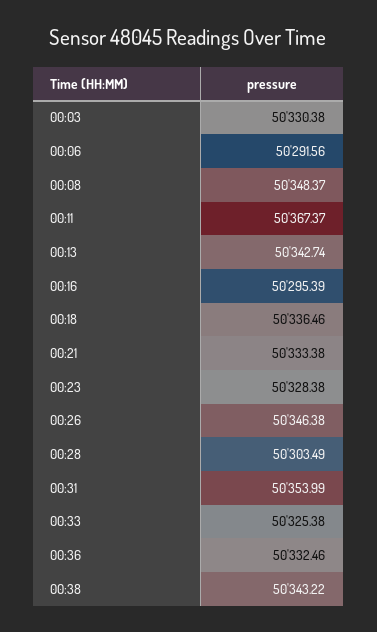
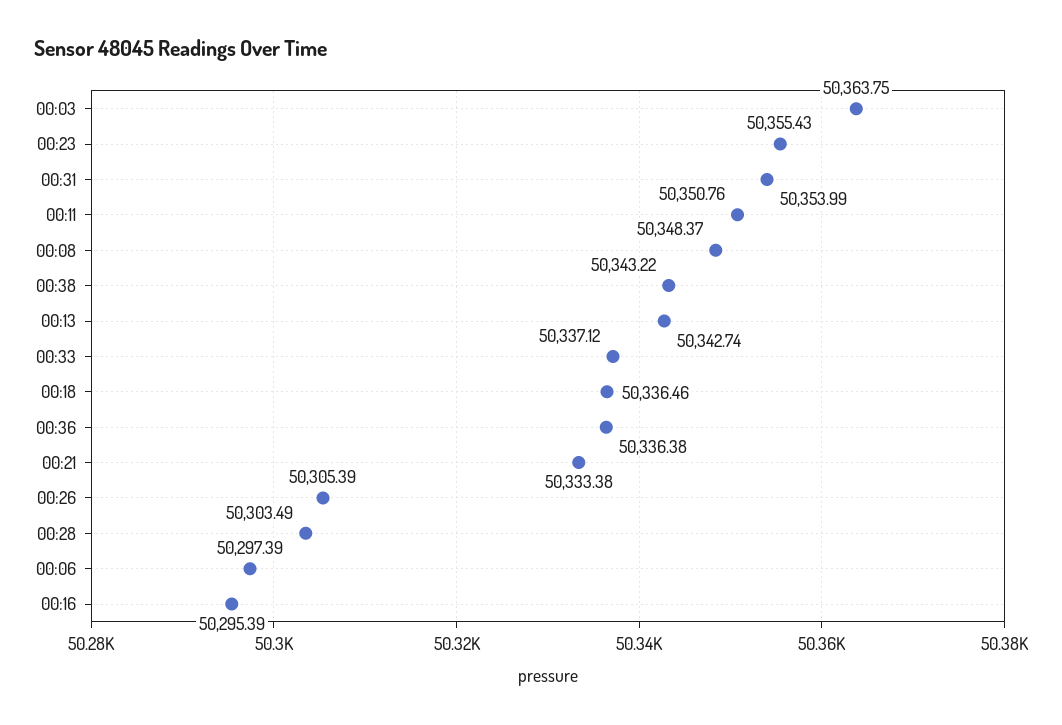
  {
-   "00:03": 50330.38,
+   "00:03": 50363.75,
-   "00:06": 50291.56,
+   "00:06": 50297.39,
    "00:08": 50348.37,
-   "00:11": 50367.37,
+   "00:11": 50350.76,
    "00:13": 50342.74,
    "00:16": 50295.39,
    "00:18": 50336.46,
    "00:21": 50333.38,
-   "00:23": 50328.38,
+   "00:23": 50355.43,
-   "00:26": 50346.38,
+   "00:26": 50305.39,
    "00:28": 50303.49,
    "00:31": 50353.99,
-   "00:33": 50325.38,
+   "00:33": 50337.12,
-   "00:36": 50332.46,
+   "00:36": 50336.38,
    "00:38": 50343.22
  }

